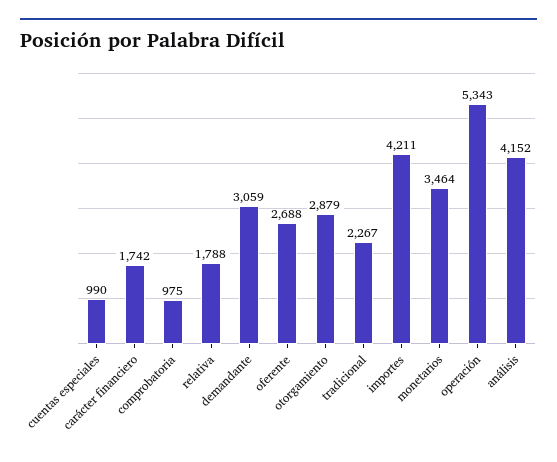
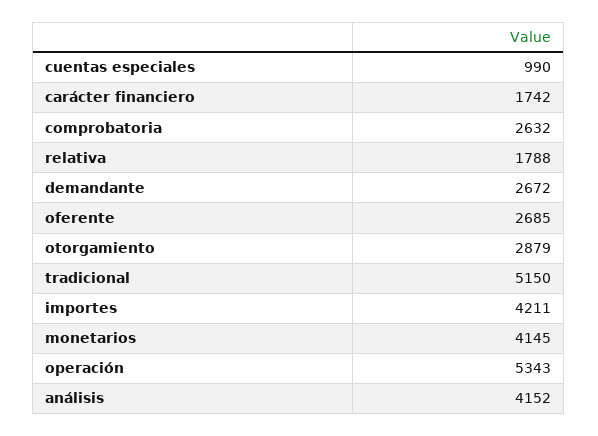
  {
    "cuentas especiales": 990,
    "carácter financiero": 1742,
-   "comprobatoria": 975,
+   "comprobatoria": 2632,
    "relativa": 1788,
-   "demandante": 3059,
+   "demandante": 2672,
-   "oferente": 2688,
+   "oferente": 2685,
    "otorgamiento": 2879,
-   "tradicional": 2267,
+   "tradicional": 5150,
    "importes": 4211,
-   "monetarios": 3464,
+   "monetarios": 4145,
    "operación": 5343,
    "análisis": 4152
  }

